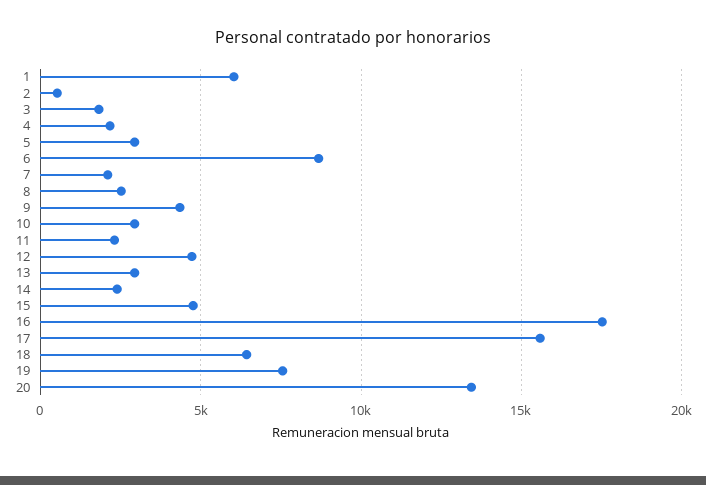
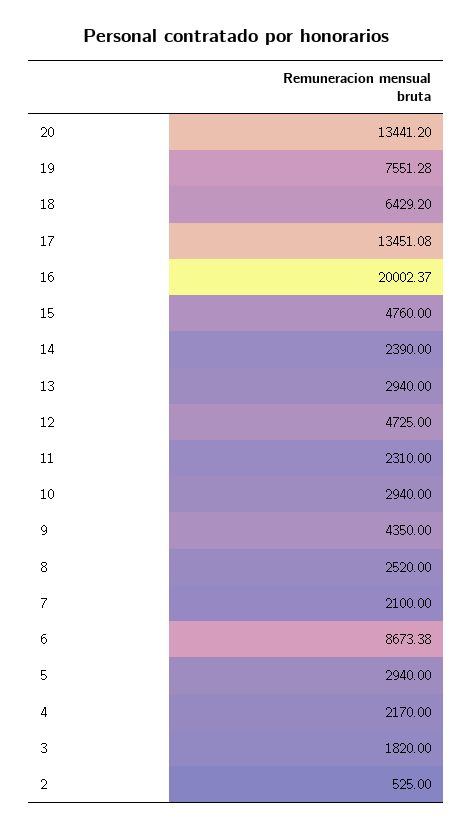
  {
-   "1": 6000,
    "2": 525,
    "3": 1820,
    "4": 2170,
    "5": 2940,
    "6": 8673.38,
    "7": 2100,
    "8": 2520,
    "9": 4350,
    "10": 2940,
    "11": 2310,
    "12": 4725,
    "13": 2940,
    "14": 2390,
    "15": 4760,
-   "16": 17500,
+   "16": 20002.37,
-   "17": 15500,
+   "17": 13451.08,
    "18": 6429.2,
    "19": 7551.28,
    "20": 13441.2
  }

